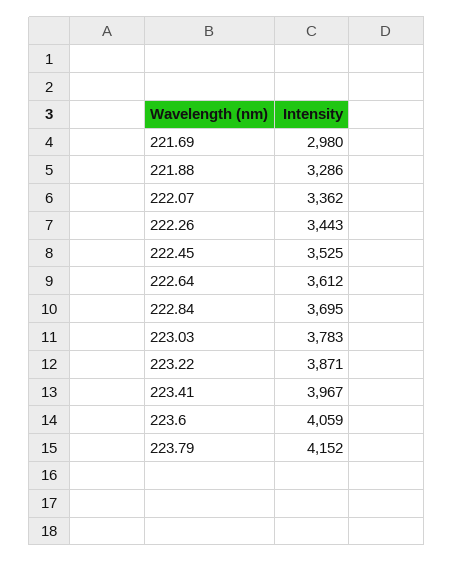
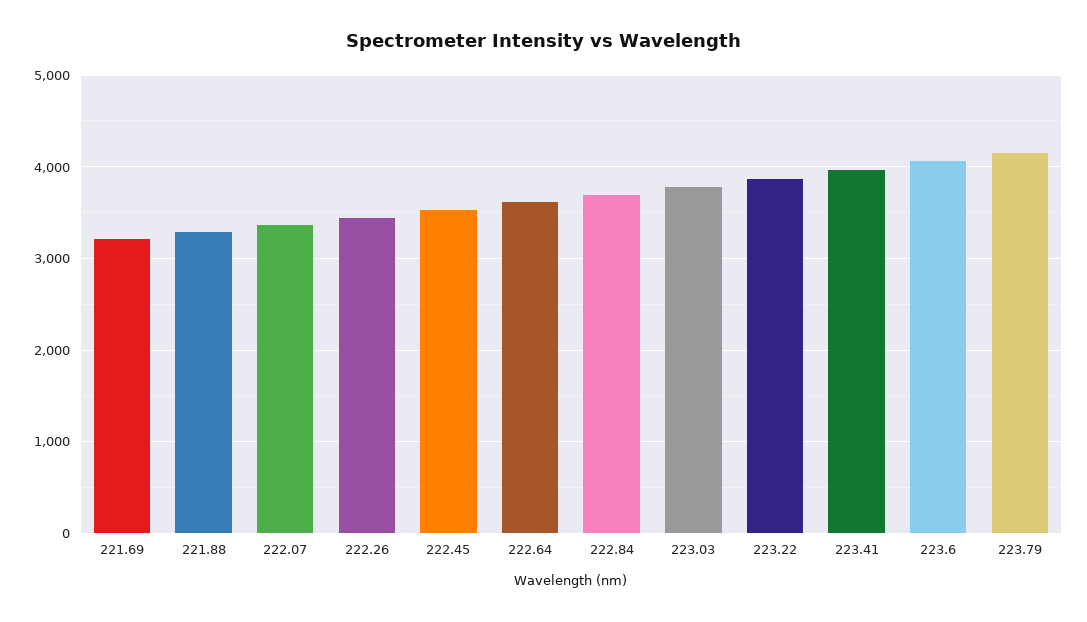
  {
-   "221.69": 2980,
+   "221.69": 3200,
    "221.88": 3286,
    "222.07": 3362,
    "222.26": 3443,
    "222.45": 3525,
    "222.64": 3612,
    "222.84": 3695,
    "223.03": 3783,
    "223.22": 3871,
    "223.41": 3967,
    "223.6": 4059,
    "223.79": 4152
  }

